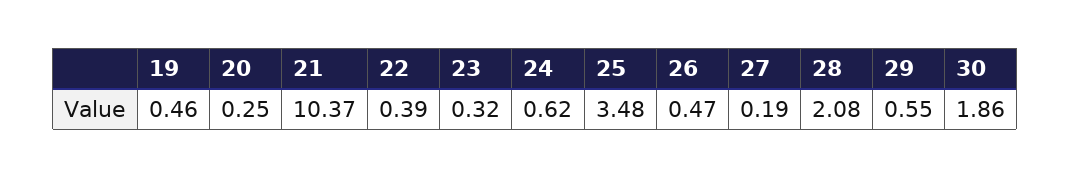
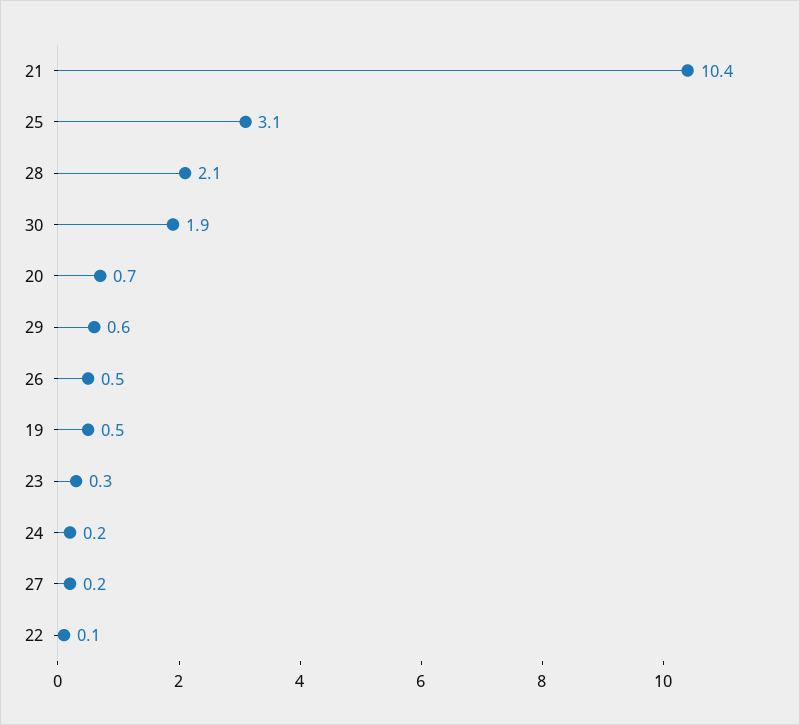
  {
    "19": 0.46,
-   "20": 0.25,
+   "20": 0.7,
    "21": 10.37,
-   "22": 0.39,
+   "22": 0.1,
    "23": 0.32,
-   "24": 0.62,
+   "24": 0.2,
-   "25": 3.48,
+   "25": 3.1,
    "26": 0.47,
    "27": 0.19,
    "28": 2.08,
    "29": 0.55,
    "30": 1.86
  }

